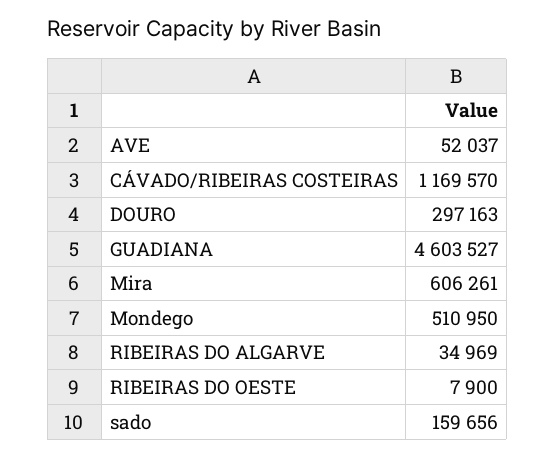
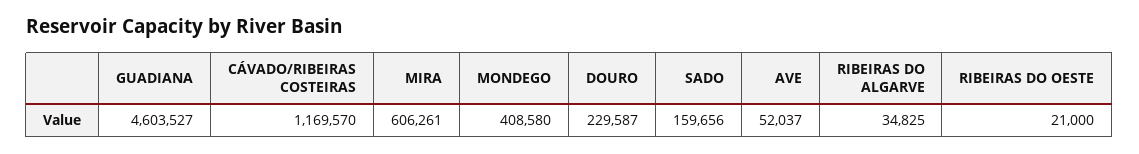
  {
    "AVE": 52037,
    "CÁVADO/RIBEIRAS COSTEIRAS": 1169570,
-   "DOURO": 297163,
+   "DOURO": 229587,
    "GUADIANA": 4603527,
    "Mira": 606261,
-   "Mondego": 510950,
+   "Mondego": 408580,
-   "RIBEIRAS DO ALGARVE": 34969,
+   "RIBEIRAS DO ALGARVE": 34825,
-   "RIBEIRAS DO OESTE": 7900,
+   "RIBEIRAS DO OESTE": 21000,
    "sado": 159656
  }

